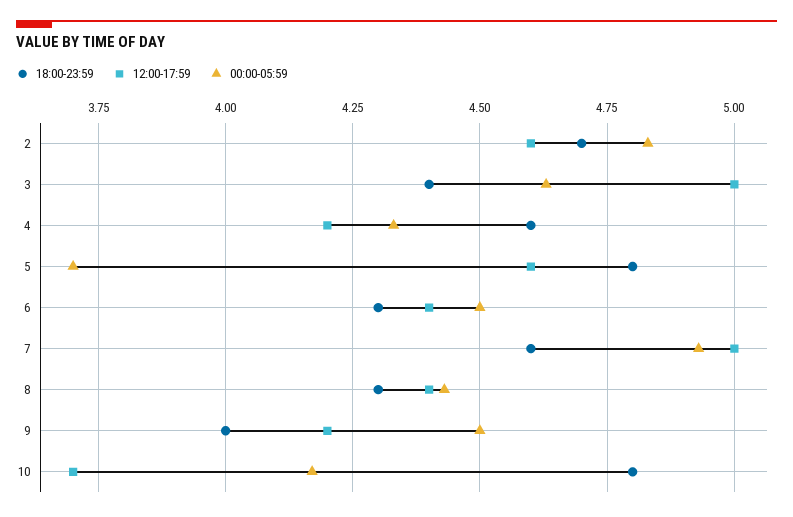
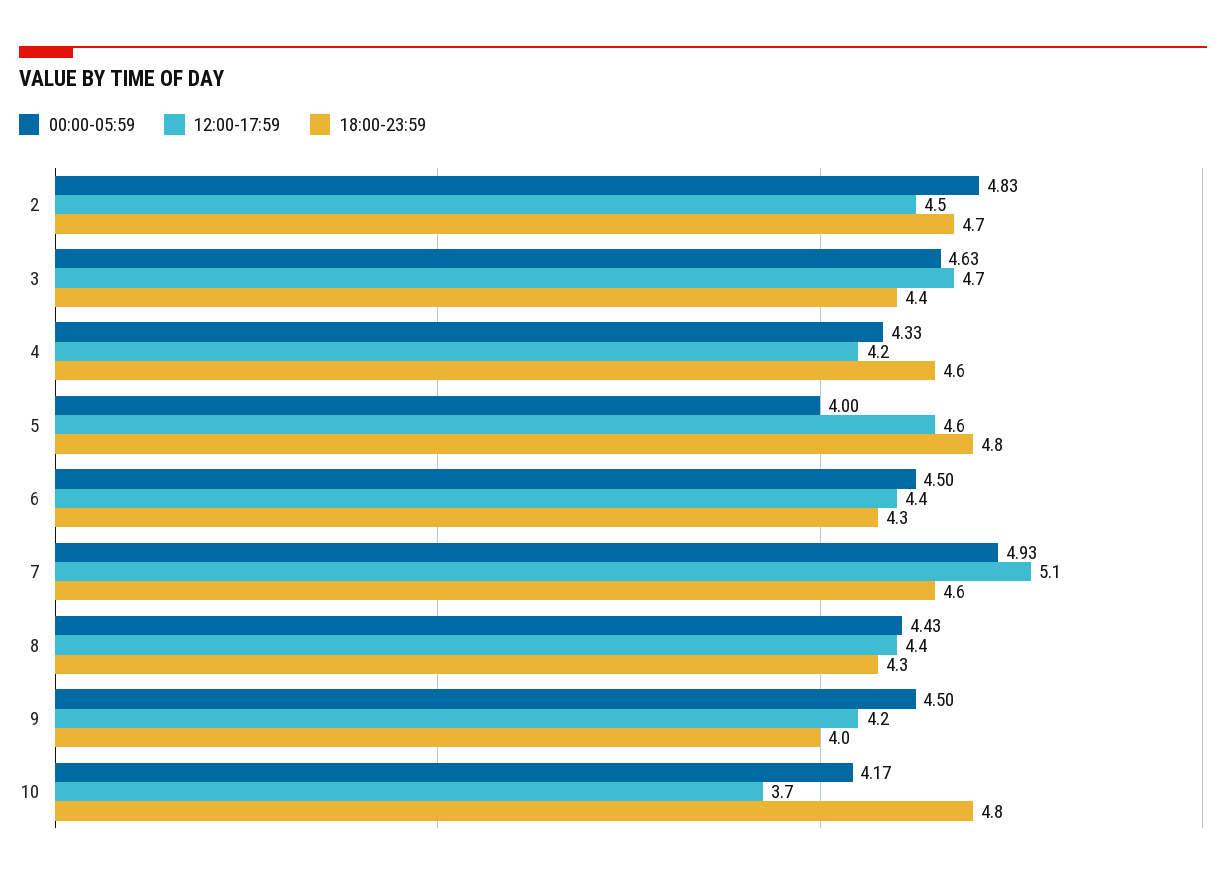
  {
    "18:00-23:59": {
      "2": 4.7,
      "3": 4.4,
      "4": 4.6,
      "5": 4.8,
      "6": 4.3,
      "7": 4.6,
      "8": 4.3,
      "9": 4,
      "10": 4.8
    },
    "12:00-17:59": {
-     "2": 4.6,
+     "2": 4.5,
-     "3": 5,
+     "3": 4.7,
      "4": 4.2,
      "5": 4.6,
      "6": 4.4,
-     "7": 5,
+     "7": 5.1,
      "8": 4.4,
      "9": 4.2,
      "10": 3.7
    },
    "00:00-05:59": {
      "2": 4.83,
      "3": 4.63,
      "4": 4.33,
-     "5": 3.7,
+     "5": 4,
      "6": 4.5,
      "7": 4.93,
      "8": 4.43,
      "9": 4.5,
      "10": 4.17
    }
  }

